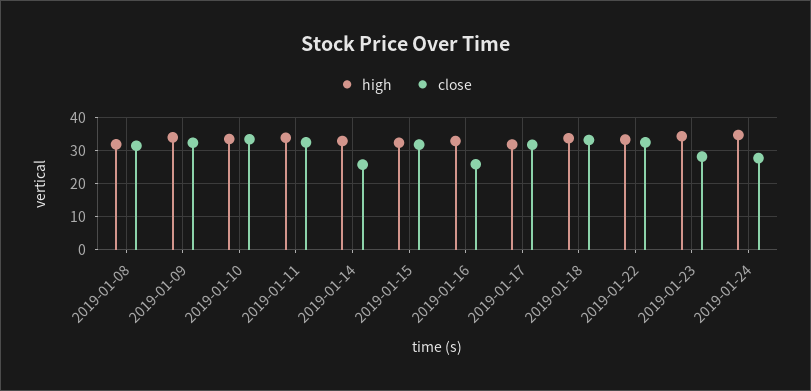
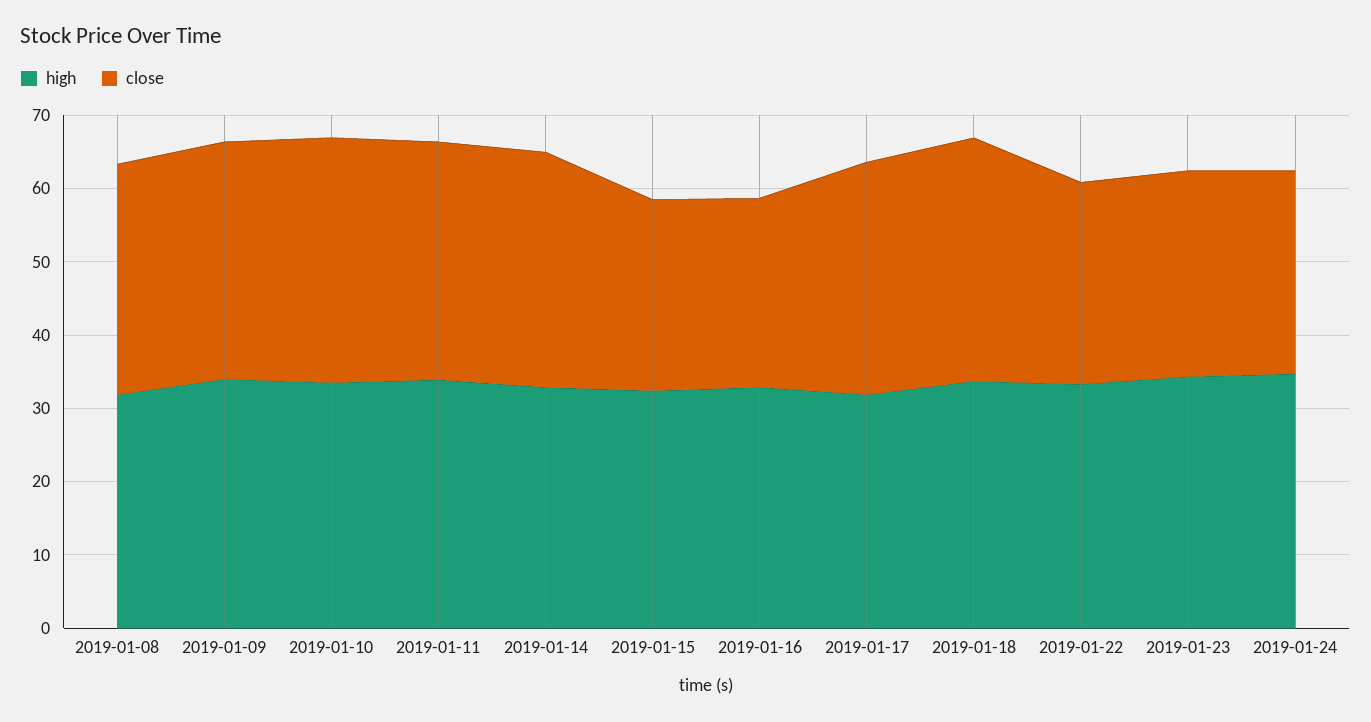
  {
    "high": {
      "2019-01-08": 32,
      "2019-01-09": 34,
      "2019-01-10": 34,
      "2019-01-11": 34,
      "2019-01-14": 32,
      "2019-01-15": 32,
      "2019-01-16": 32,
      "2019-01-17": 32,
      "2019-01-18": 34,
      "2019-01-22": 34,
      "2019-01-23": 34,
      "2019-01-24": 34
    },
    "close": {
      "2019-01-08": 32,
      "2019-01-09": 32,
      "2019-01-10": 34,
      "2019-01-11": 32,
-     "2019-01-14": 26,
+     "2019-01-14": 32,
-     "2019-01-15": 32,
+     "2019-01-15": 26,
      "2019-01-16": 26,
      "2019-01-17": 32,
      "2019-01-18": 34,
-     "2019-01-22": 32,
+     "2019-01-22": 28,
      "2019-01-23": 28,
      "2019-01-24": 28
    }
  }

